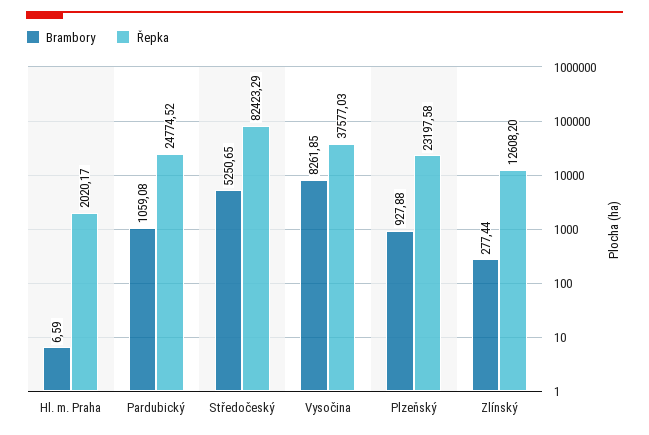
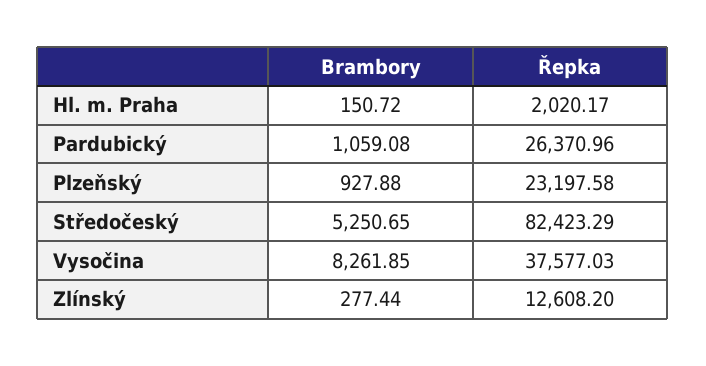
  {
    "Brambory": {
-     "Hl. m. Praha": 6.59,
+     "Hl. m. Praha": 150.72,
      "Pardubický": 1059.08,
      "Středočeský": 5250.65,
      "Vysočina": 8261.85,
      "Plzeňský": 927.88,
      "Zlínský": 277.44
    },
    "Řepka": {
      "Hl. m. Praha": 2020.17,
-     "Pardubický": 24774.52,
+     "Pardubický": 26370.96,
      "Středočeský": 82423.29,
      "Vysočina": 37577.03,
      "Plzeňský": 23197.58,
      "Zlínský": 12608.2
    }
  }

